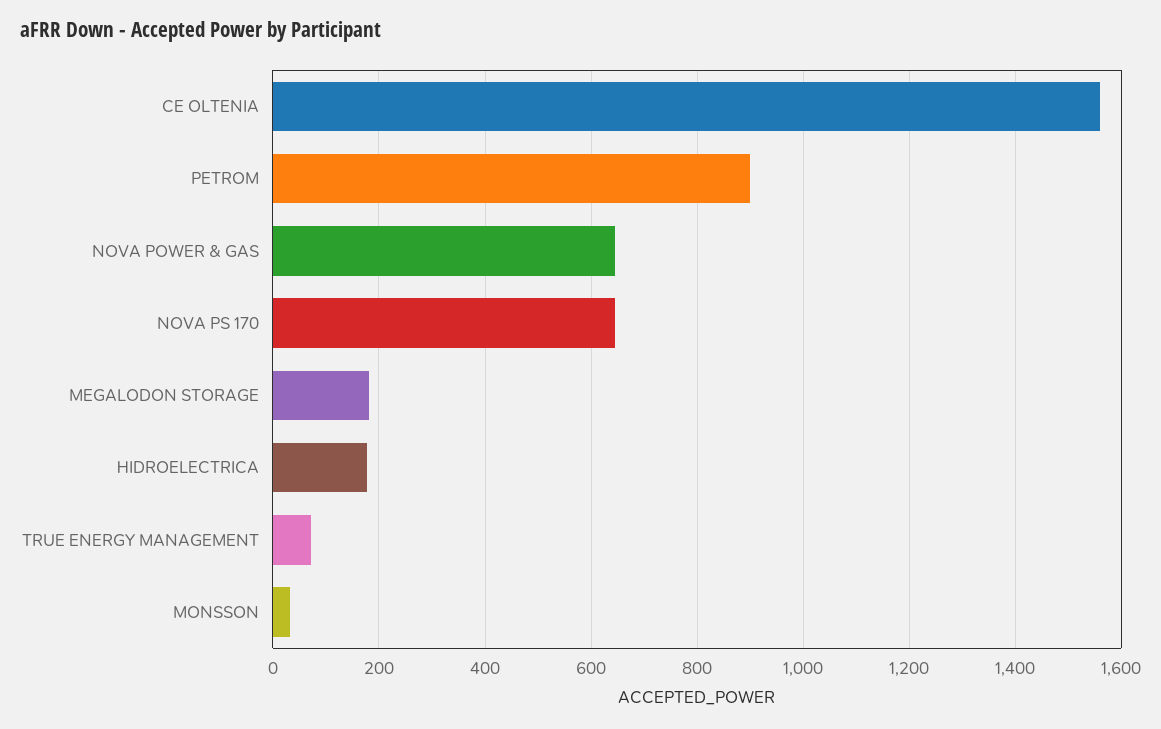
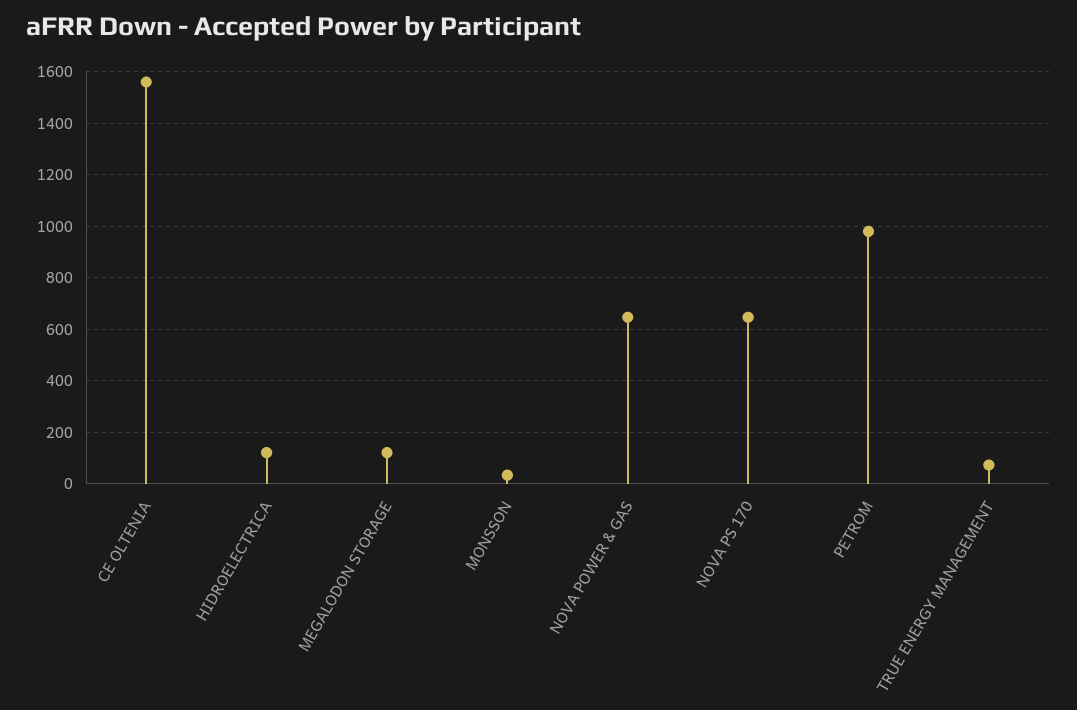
  {
    "CE OLTENIA": 1560,
-   "PETROM": 900,
+   "PETROM": 975,
    "NOVA POWER & GAS": 640,
    "NOVA PS 170": 640,
-   "MEGALODON STORAGE": 180,
+   "MEGALODON STORAGE": 125,
-   "HIDROELECTRICA": 180,
+   "HIDROELECTRICA": 125,
    "TRUE ENERGY MANAGEMENT": 80,
    "MONSSON": 40
  }

